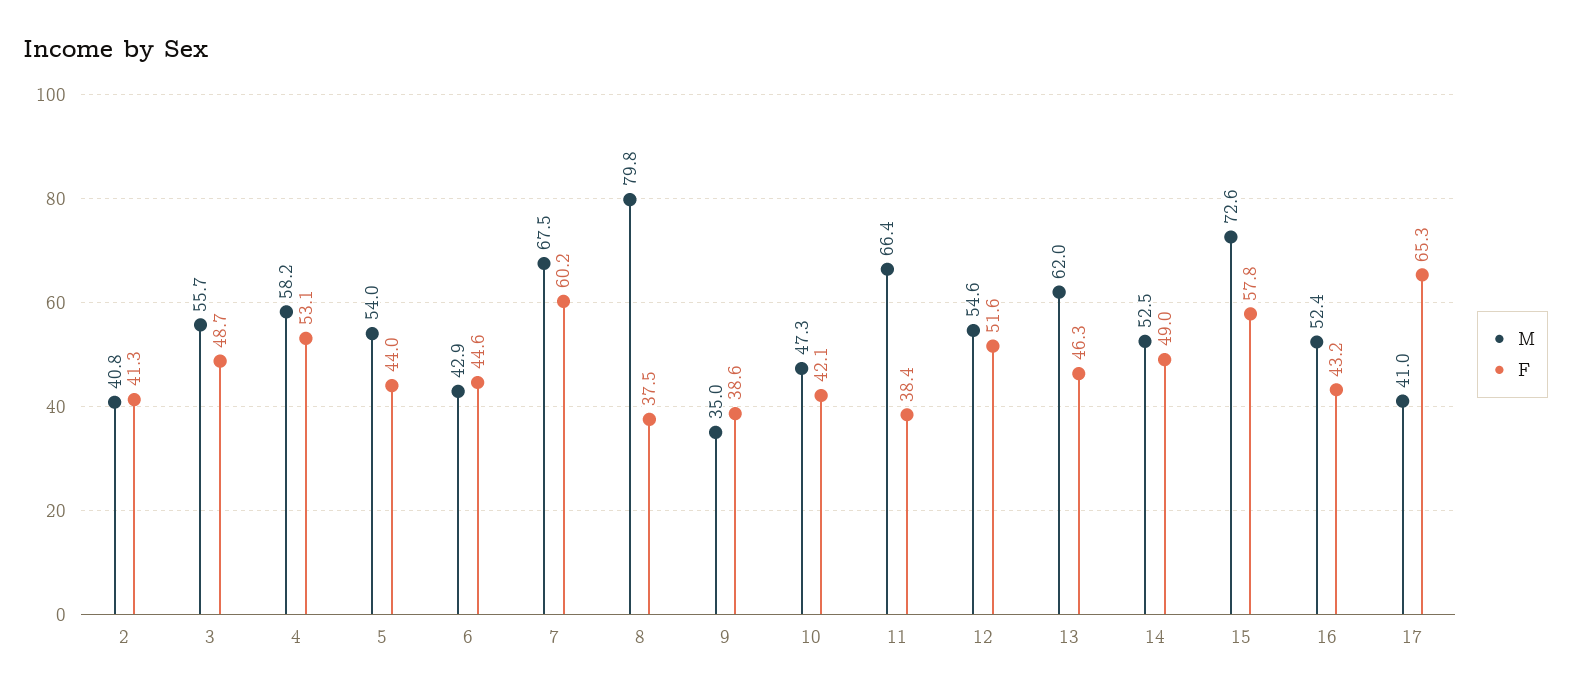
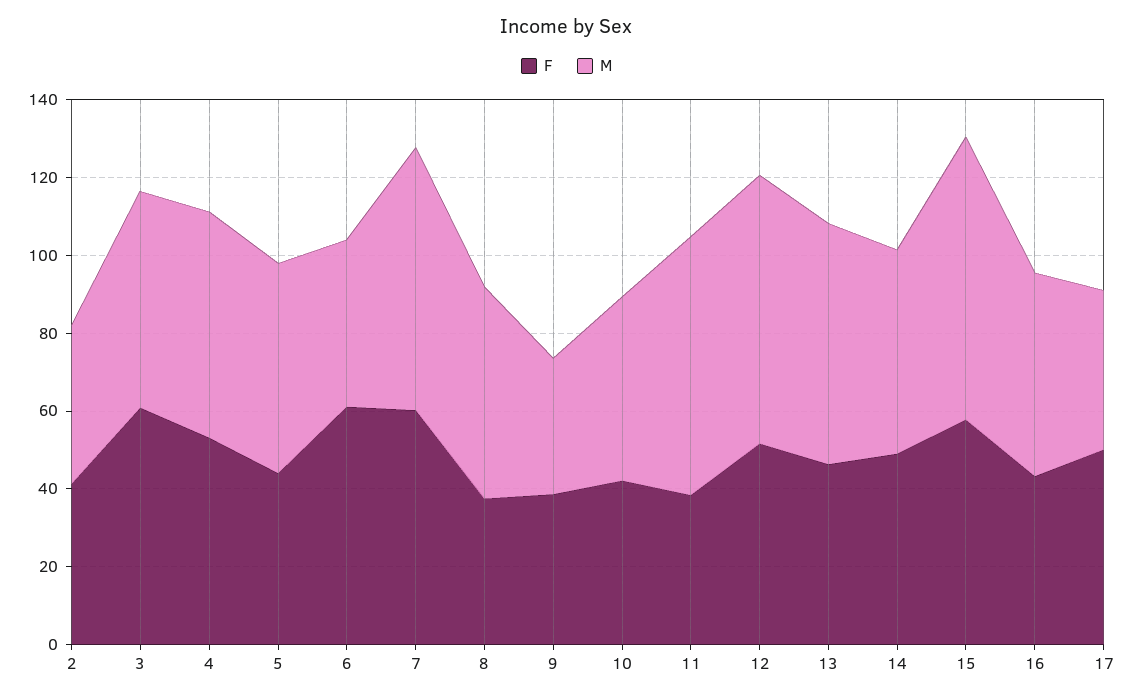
  {
    "M": {
      "2": 40.8,
      "3": 55.7,
      "4": 58.2,
      "5": 54,
      "6": 42.9,
      "7": 67.5,
-     "8": 79.8,
+     "8": 55,
      "9": 35,
      "10": 47.3,
      "11": 66.4,
-     "12": 54.6,
+     "12": 70,
      "13": 62,
      "14": 52.5,
      "15": 72.6,
      "16": 52.4,
      "17": 41
    },
    "F": {
      "2": 41.3,
-     "3": 48.7,
+     "3": 60,
      "4": 53.1,
      "5": 44,
-     "6": 44.6,
+     "6": 60,
      "7": 60.2,
      "8": 37.5,
      "9": 38.6,
      "10": 42.1,
      "11": 38.4,
      "12": 51.6,
      "13": 46.3,
      "14": 49,
      "15": 57.8,
      "16": 43.2,
-     "17": 65.3
+     "17": 50
    }
  }

